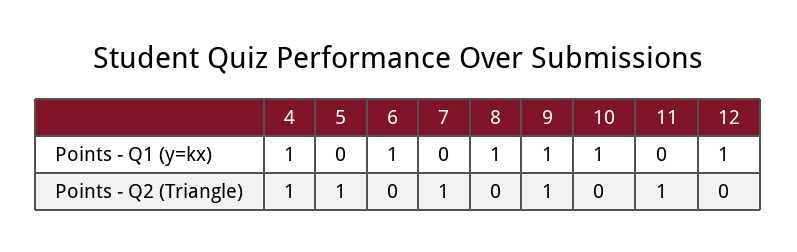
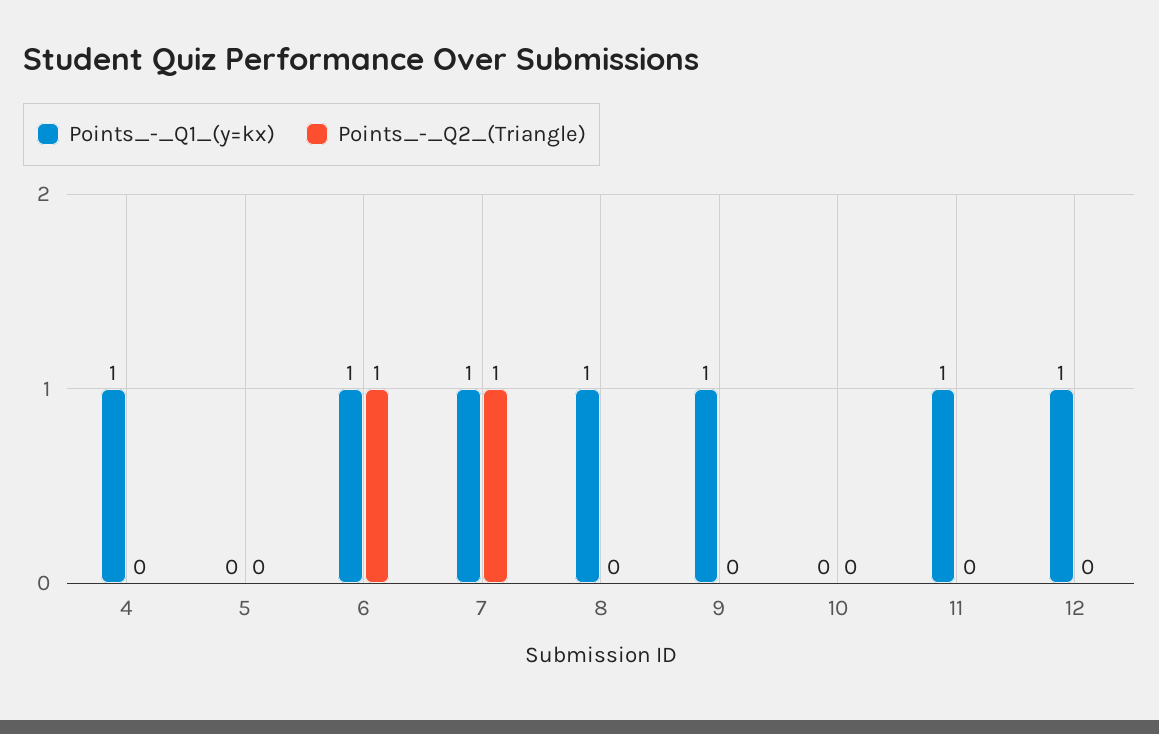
  {
    "Points - Q1 (y=kx)": {
      "4": 1,
      "5": 0,
      "6": 1,
-     "7": 0,
+     "7": 1,
      "8": 1,
      "9": 1,
-     "10": 1,
+     "10": 0,
-     "11": 0,
+     "11": 1,
      "12": 1
    },
    "Points - Q2 (Triangle)": {
-     "4": 1,
+     "4": 0,
-     "5": 1,
+     "5": 0,
-     "6": 0,
+     "6": 1,
      "7": 1,
      "8": 0,
-     "9": 1,
+     "9": 0,
      "10": 0,
-     "11": 1,
+     "11": 0,
      "12": 0
    }
  }

